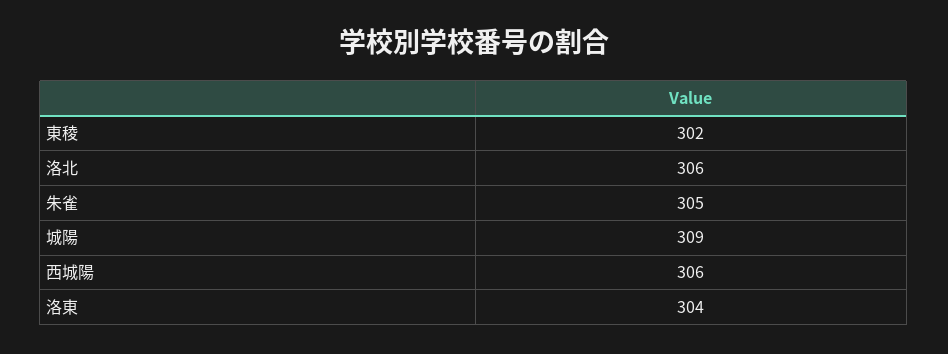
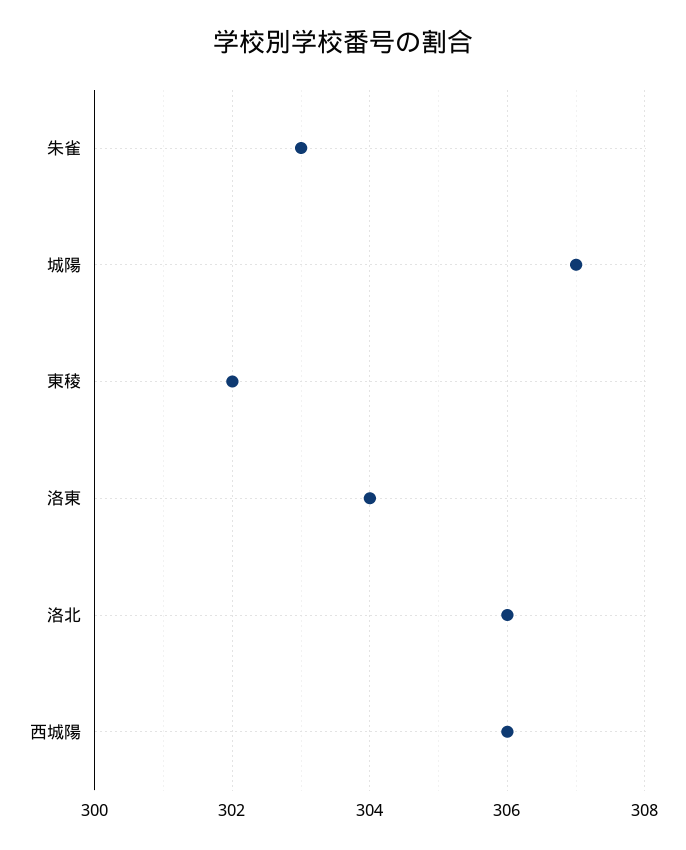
  {
    "東稜": 302,
    "洛北": 306,
-   "朱雀": 305,
+   "朱雀": 303,
-   "城陽": 309,
+   "城陽": 307,
    "西城陽": 306,
    "洛東": 304
  }

